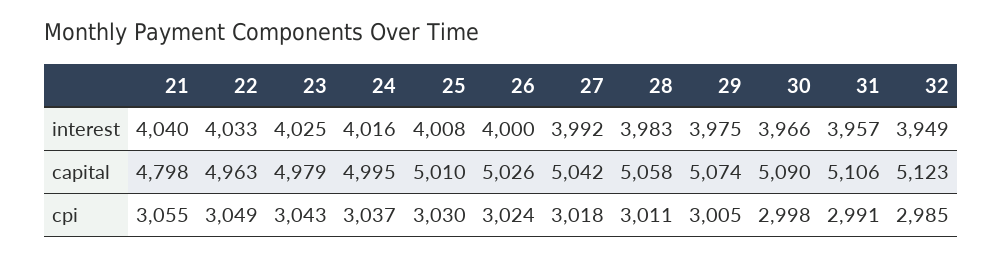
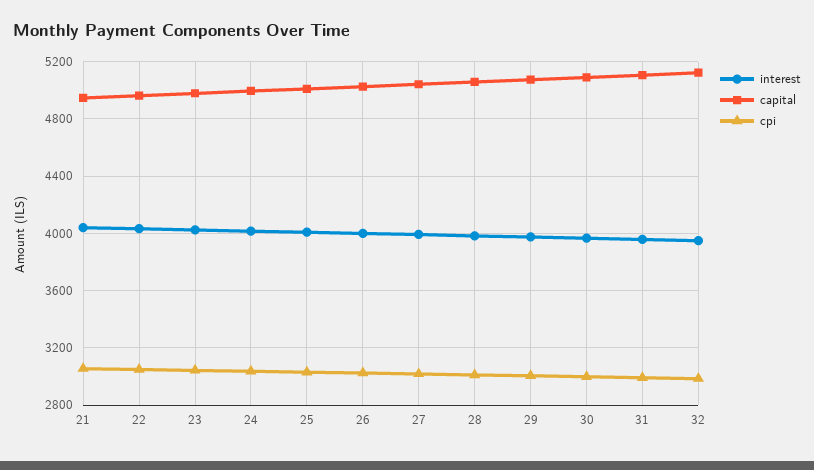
  {
    "interest": {
      "21": 4040,
      "22": 4033,
      "23": 4025,
      "24": 4016,
      "25": 4008,
      "26": 4000,
      "27": 3992,
      "28": 3983,
      "29": 3975,
      "30": 3966,
      "31": 3957,
      "32": 3949
    },
    "capital": {
-     "21": 4798,
+     "21": 4950,
      "22": 4963,
      "23": 4979,
      "24": 4995,
      "25": 5010,
      "26": 5026,
      "27": 5042,
      "28": 5058,
      "29": 5074,
      "30": 5090,
      "31": 5106,
      "32": 5123
    },
    "cpi": {
      "21": 3055,
      "22": 3049,
      "23": 3043,
      "24": 3037,
      "25": 3030,
      "26": 3024,
      "27": 3018,
      "28": 3011,
      "29": 3005,
      "30": 2998,
      "31": 2991,
      "32": 2985
    }
  }

